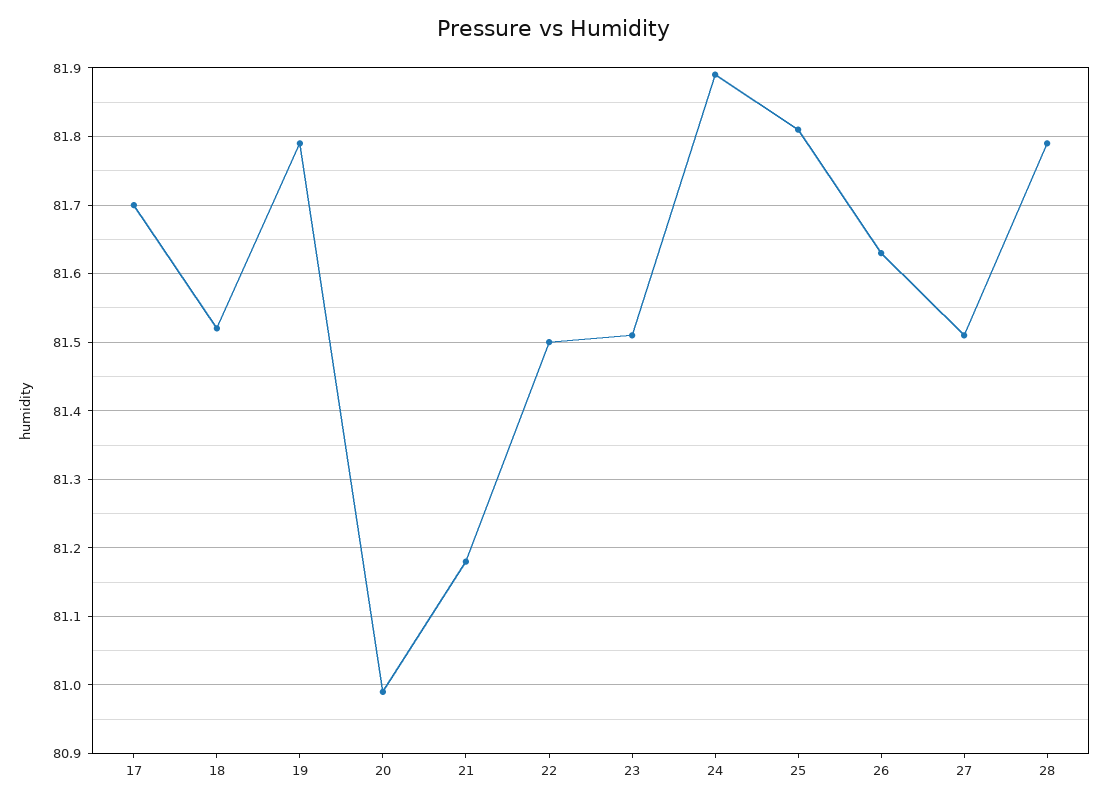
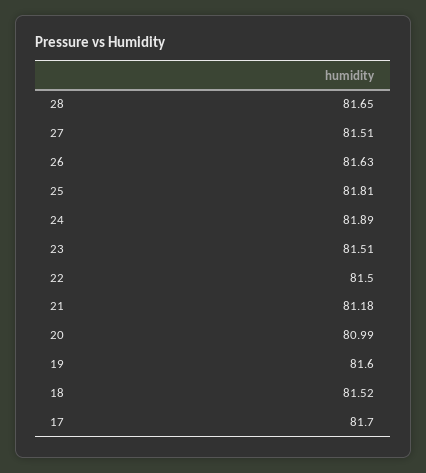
  {
    "17": 81.7,
    "18": 81.52,
-   "19": 81.79,
+   "19": 81.6,
    "20": 80.99,
    "21": 81.18,
    "22": 81.5,
    "23": 81.51,
    "24": 81.89,
    "25": 81.81,
    "26": 81.63,
    "27": 81.51,
-   "28": 81.79
+   "28": 81.65
  }

